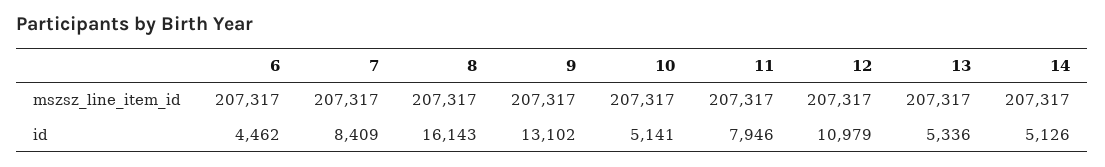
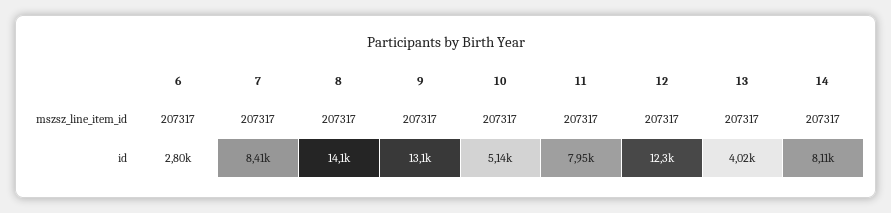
  {
    "6": {
      "mszsz_line_item_id": 207317,
-     "id": 4462
+     "id": 2800
    },
    "7": {
      "mszsz_line_item_id": 207317,
      "id": 8409
    },
    "8": {
      "mszsz_line_item_id": 207317,
-     "id": 16143
+     "id": 14100
    },
    "9": {
      "mszsz_line_item_id": 207317,
      "id": 13102
    },
    "10": {
      "mszsz_line_item_id": 207317,
      "id": 5141
    },
    "11": {
      "mszsz_line_item_id": 207317,
      "id": 7946
    },
    "12": {
      "mszsz_line_item_id": 207317,
-     "id": 10979
+     "id": 12300
    },
    "13": {
      "mszsz_line_item_id": 207317,
-     "id": 5336
+     "id": 4020
    },
    "14": {
      "mszsz_line_item_id": 207317,
-     "id": 5126
+     "id": 8110
    }
  }

